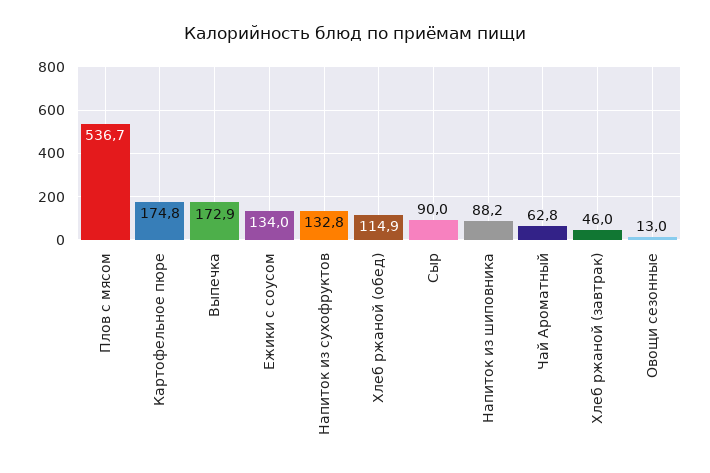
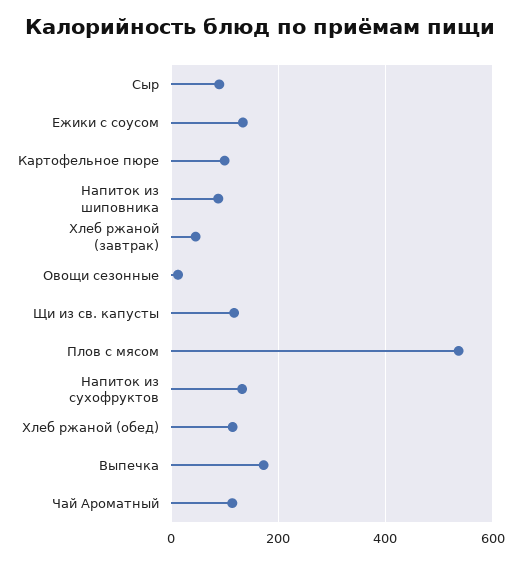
  {
    "Плов с мясом": 536.7,
-   "Картофельное пюре": 174.8,
+   "Картофельное пюре": 100,
    "Выпечка": 172.9,
    "Ежики с соусом": 134,
    "Напиток из сухофруктов": 132.8,
    "Хлеб ржаной (обед)": 114.9,
    "Сыр": 90,
    "Напиток из шиповника": 88.2,
-   "Чай Ароматный": 62.8,
+   "Чай Ароматный": 120,
    "Хлеб ржаной (завтрак)": 46,
-   "Овощи сезонные": 13
+   "Овощи сезонные": 13,
+   "Щи из св. капусты": 120
  }

